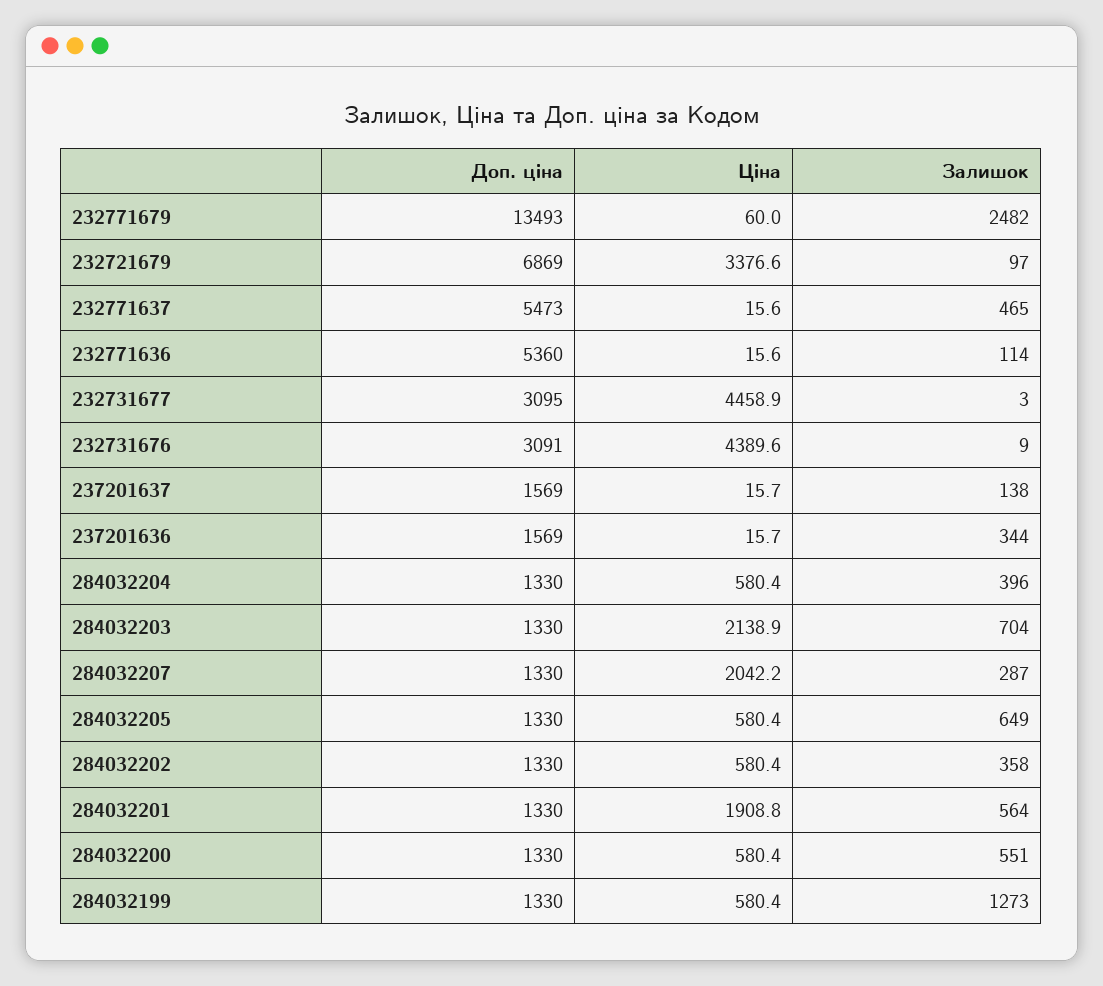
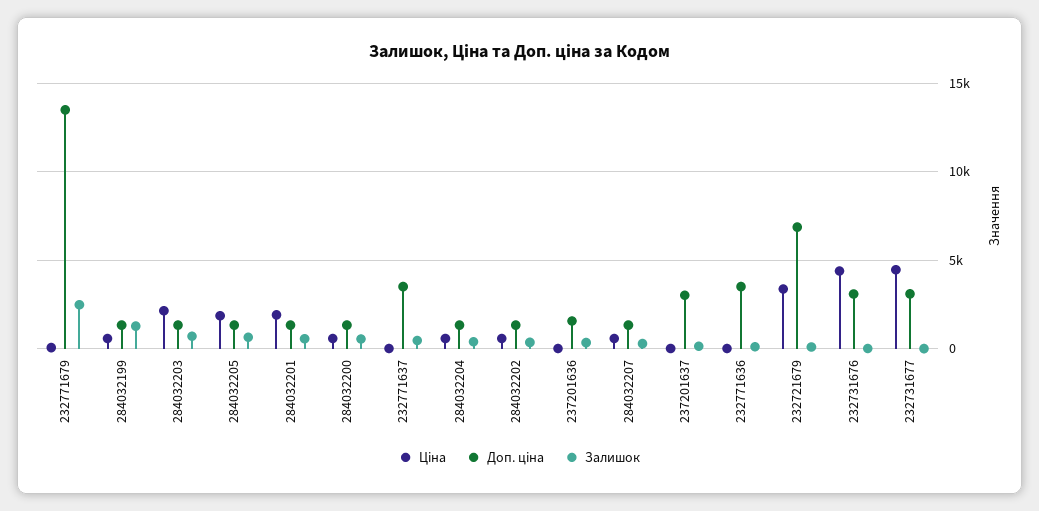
  {
    "Доп. ціна": {
      "232771679": 13493,
      "232721679": 6869,
-     "232771637": 5473,
+     "232771637": 3500,
-     "232771636": 5360,
+     "232771636": 3500,
      "232731677": 3095,
      "232731676": 3091,
-     "237201637": 1569,
+     "237201637": 3000,
      "237201636": 1569,
      "284032204": 1330,
      "284032203": 1330,
      "284032207": 1330,
      "284032205": 1330,
      "284032202": 1330,
      "284032201": 1330,
      "284032200": 1330,
      "284032199": 1330
    },
    "Ціна": {
      "232771679": 60,
      "232721679": 3376.6,
      "232771637": 15.6,
      "232771636": 15.6,
      "232731677": 4458.9,
      "232731676": 4389.6,
      "237201637": 15.7,
      "237201636": 15.7,
      "284032204": 580.4,
      "284032203": 2138.9,
-     "284032207": 2042.2,
+     "284032207": 500,
-     "284032205": 580.4,
+     "284032205": 2000,
      "284032202": 580.4,
      "284032201": 1908.8,
      "284032200": 580.4,
      "284032199": 580.4
    },
    "Залишок": {
      "232771679": 2482,
      "232721679": 97,
      "232771637": 465,
      "232771636": 114,
      "232731677": 3,
      "232731676": 9,
      "237201637": 138,
      "237201636": 344,
      "284032204": 396,
      "284032203": 704,
      "284032207": 287,
      "284032205": 649,
      "284032202": 358,
      "284032201": 564,
      "284032200": 551,
      "284032199": 1273
    }
  }

